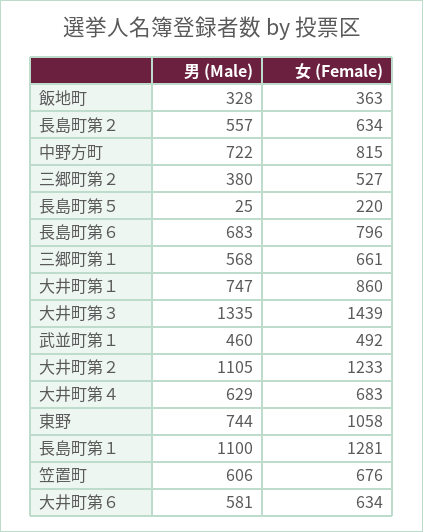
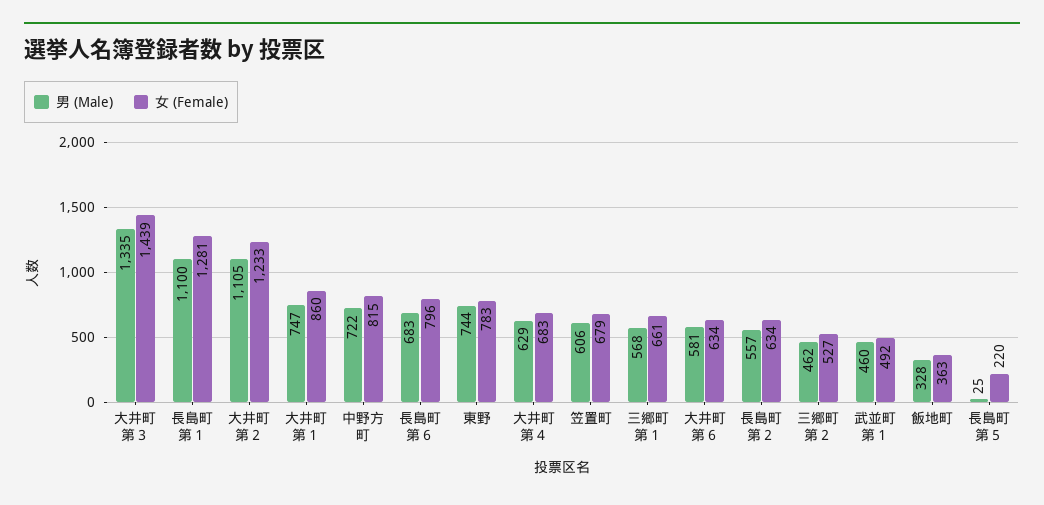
  {
    "男 (Male)": {
      "飯地町": 328,
      "長島町第２": 557,
      "中野方町": 722,
-     "三郷町第２": 380,
+     "三郷町第２": 462,
      "長島町第５": 25,
      "長島町第６": 683,
      "三郷町第１": 568,
      "大井町第１": 747,
      "大井町第３": 1335,
      "武並町第１": 460,
      "大井町第２": 1105,
      "大井町第４": 629,
      "東野": 744,
      "長島町第１": 1100,
      "笠置町": 606,
      "大井町第６": 581
    },
    "女 (Female)": {
      "飯地町": 363,
      "長島町第２": 634,
      "中野方町": 815,
      "三郷町第２": 527,
      "長島町第５": 220,
      "長島町第６": 796,
      "三郷町第１": 661,
      "大井町第１": 860,
      "大井町第３": 1439,
      "武並町第１": 492,
      "大井町第２": 1233,
      "大井町第４": 683,
-     "東野": 1058,
+     "東野": 783,
      "長島町第１": 1281,
-     "笠置町": 676,
+     "笠置町": 679,
      "大井町第６": 634
    }
  }

